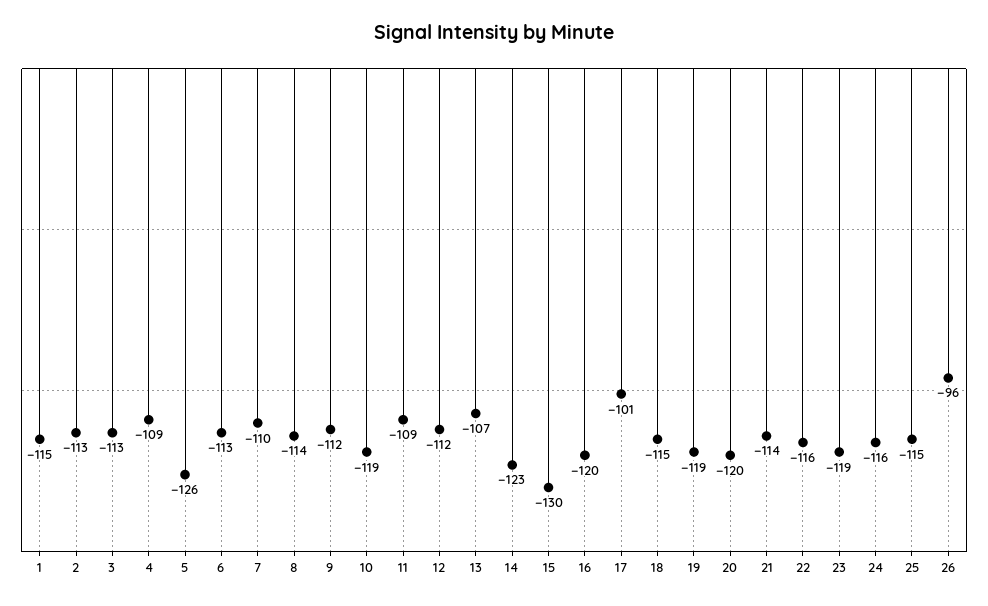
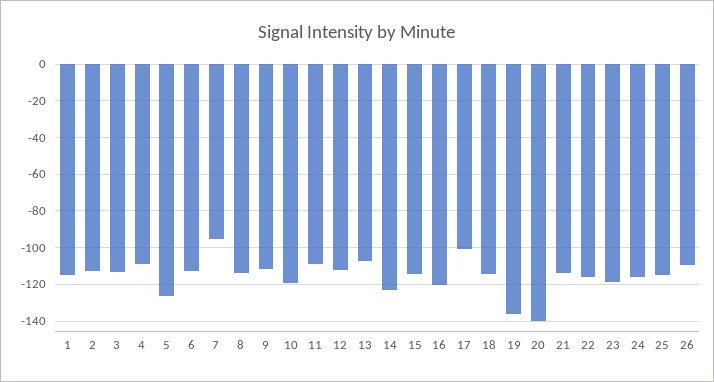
  {
    "1": -115,
    "2": -113,
    "3": -113,
    "4": -109,
    "5": -126,
    "6": -113,
-   "7": -110,
+   "7": -95,
    "8": -114,
    "9": -112,
    "10": -119,
    "11": -109,
    "12": -112,
    "13": -107,
    "14": -123,
-   "15": -130,
+   "15": -115,
    "16": -120,
    "17": -101,
    "18": -115,
-   "19": -119,
+   "19": -135,
-   "20": -120,
+   "20": -140,
    "21": -114,
    "22": -116,
    "23": -119,
    "24": -116,
    "25": -115,
-   "26": -96
+   "26": -110
  }

